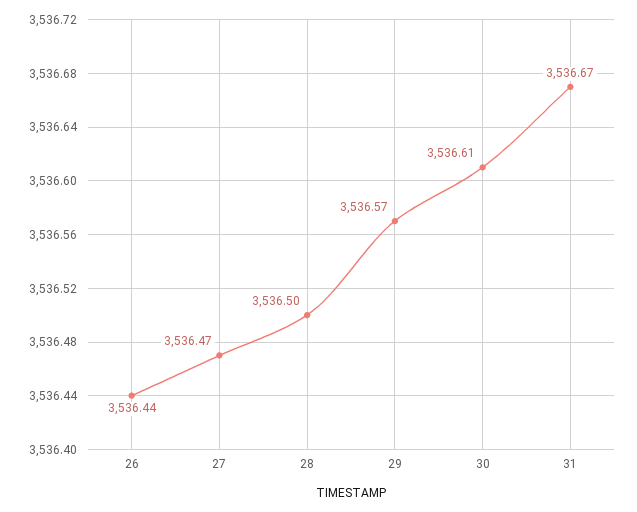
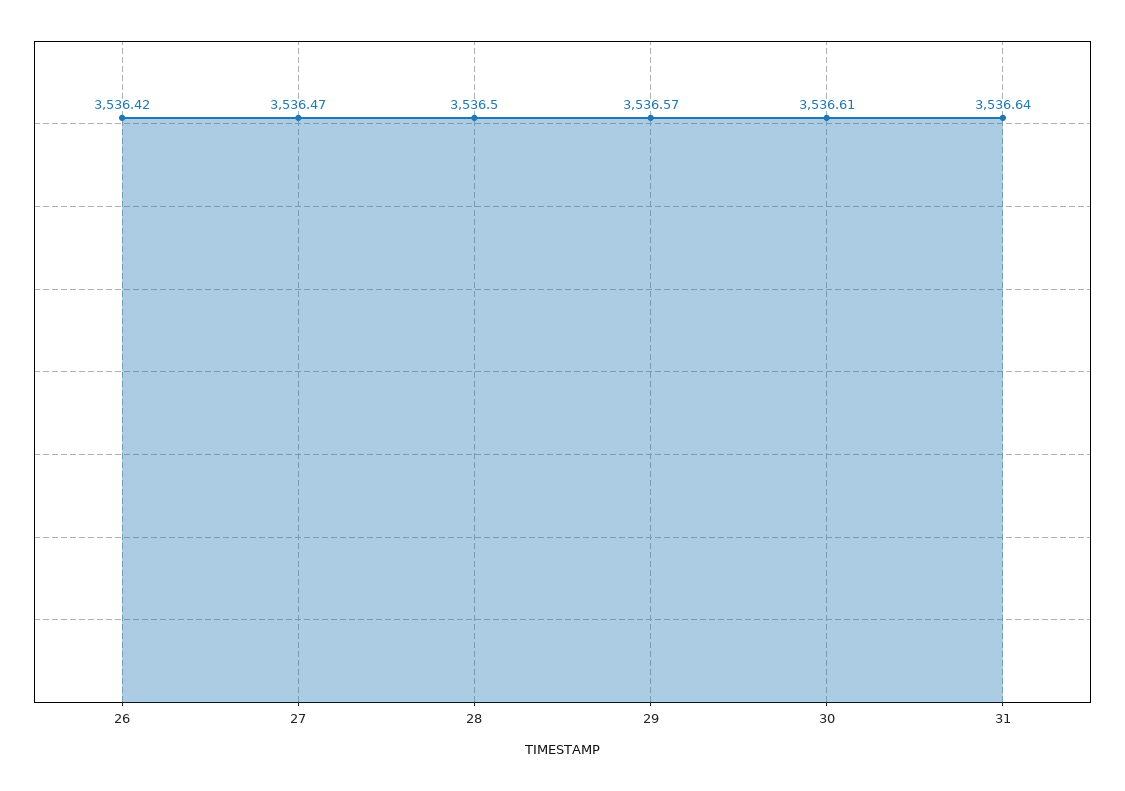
  {
-   "26": 3536.44,
+   "26": 3536.42,
    "27": 3536.47,
    "28": 3536.5,
    "29": 3536.57,
    "30": 3536.61,
-   "31": 3536.67
+   "31": 3536.64
  }

